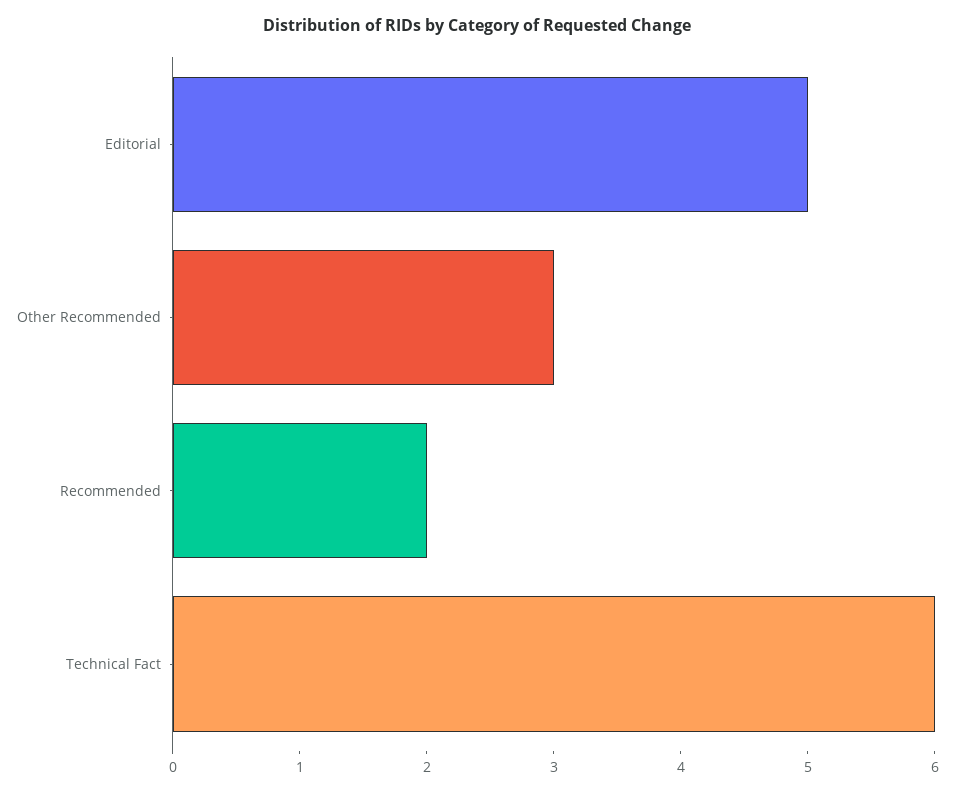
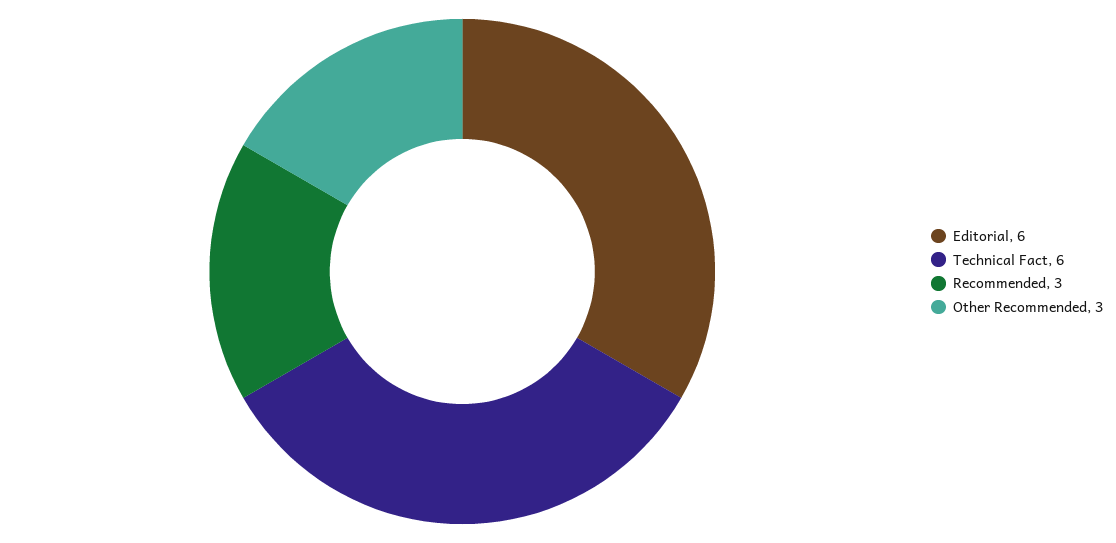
  {
-   "Editorial": 5,
+   "Editorial": 6,
    "Other Recommended": 3,
-   "Recommended": 2,
+   "Recommended": 3,
    "Technical Fact": 6
  }

